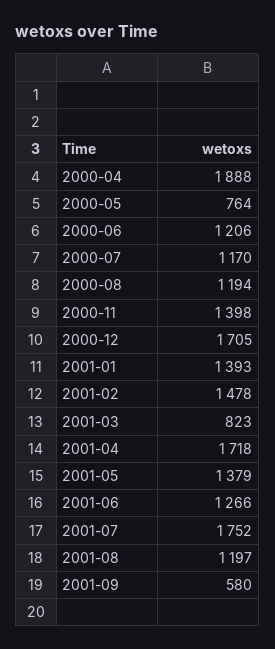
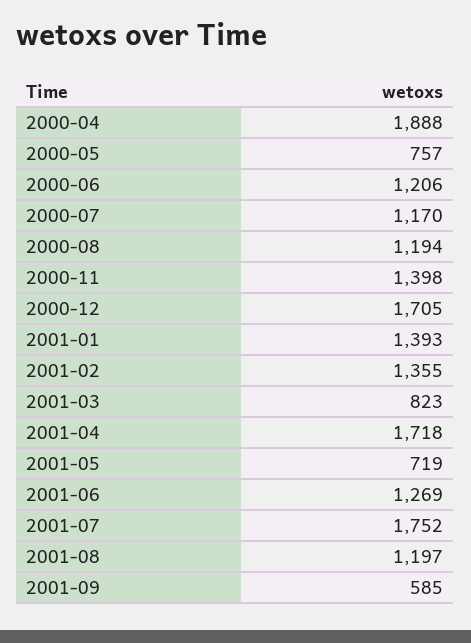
  {
    "2000-04": 1888,
-   "2000-05": 764,
+   "2000-05": 757,
    "2000-06": 1206,
    "2000-07": 1170,
    "2000-08": 1194,
    "2000-11": 1398,
    "2000-12": 1705,
    "2001-01": 1393,
-   "2001-02": 1478,
+   "2001-02": 1355,
    "2001-03": 823,
    "2001-04": 1718,
-   "2001-05": 1379,
+   "2001-05": 719,
-   "2001-06": 1266,
+   "2001-06": 1269,
    "2001-07": 1752,
    "2001-08": 1197,
-   "2001-09": 580
+   "2001-09": 585
  }

